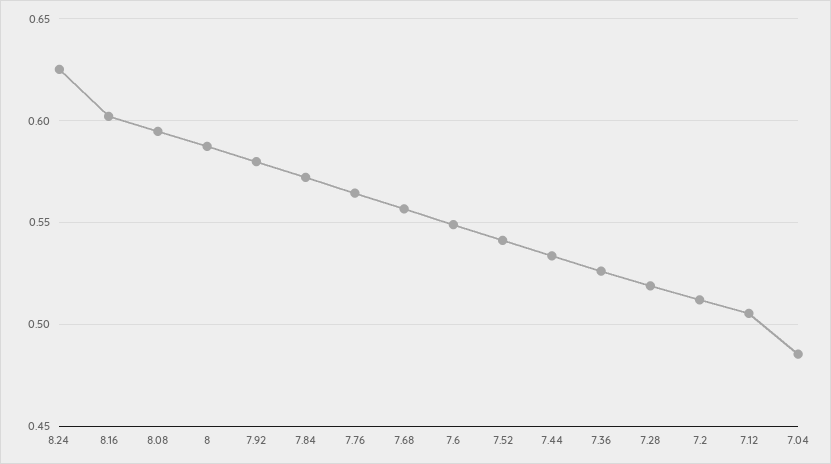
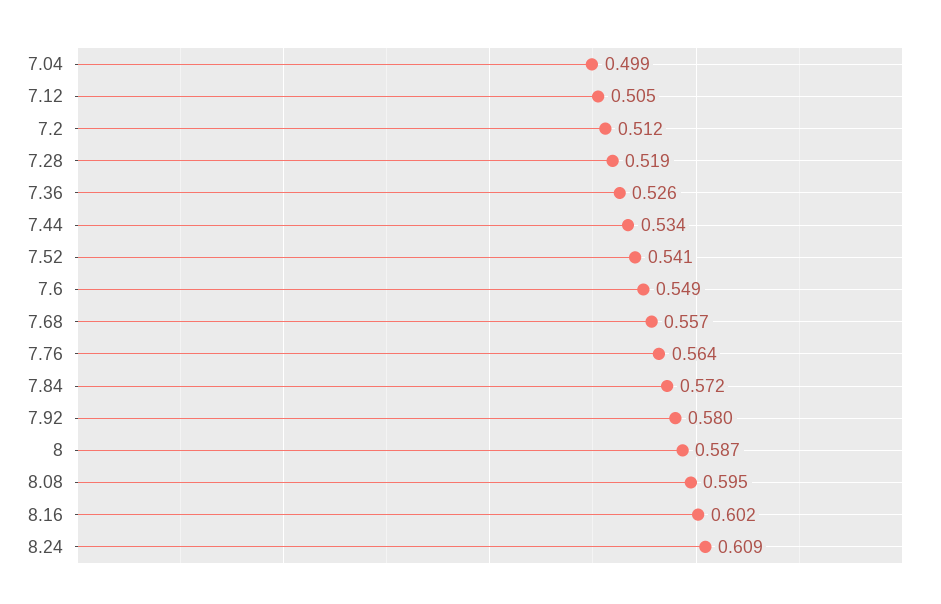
  {
-   "8.24": 0.625,
+   "8.24": 0.609,
    "8.16": 0.602,
    "8.08": 0.595,
    "8": 0.587,
    "7.92": 0.58,
    "7.84": 0.572,
    "7.76": 0.564,
    "7.68": 0.557,
    "7.6": 0.549,
    "7.52": 0.541,
    "7.44": 0.534,
    "7.36": 0.526,
    "7.28": 0.519,
    "7.2": 0.512,
    "7.12": 0.505,
-   "7.04": 0.485
+   "7.04": 0.499
  }

